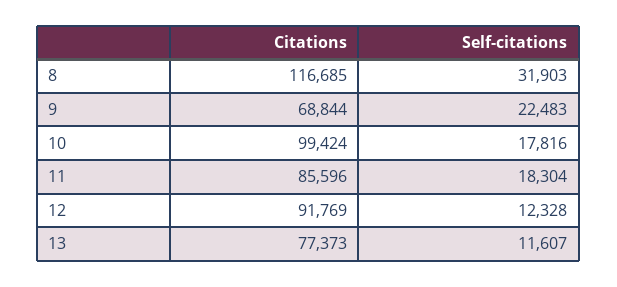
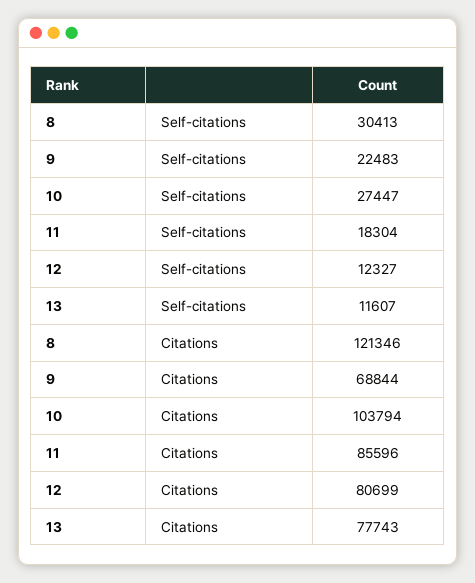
  {
    "Citations": {
-     "8": 116685,
+     "8": 121346,
      "9": 68844,
-     "10": 99424,
+     "10": 103794,
      "11": 85596,
-     "12": 91769,
+     "12": 80699,
-     "13": 77373
+     "13": 77743
    },
    "Self-citations": {
-     "8": 31903,
+     "8": 30413,
      "9": 22483,
-     "10": 17816,
+     "10": 27447,
      "11": 18304,
-     "12": 12328,
+     "12": 12327,
      "13": 11607
    }
  }

